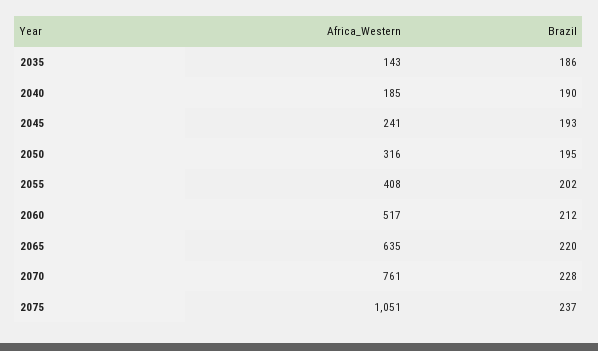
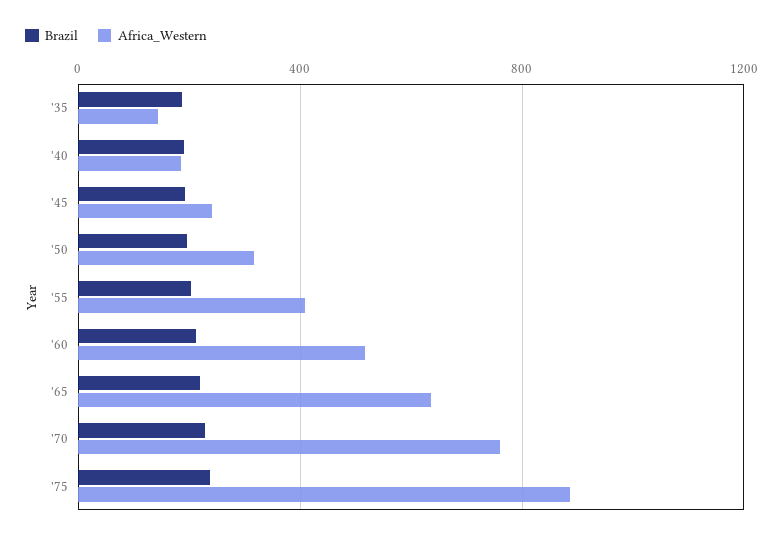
  {
    "Africa_Western": {
      "2035": 143,
      "2040": 185,
      "2045": 241,
      "2050": 316,
      "2055": 408,
      "2060": 517,
      "2065": 635,
      "2070": 761,
-     "2075": 1051
+     "2075": 900
    },
    "Brazil": {
      "2035": 186,
      "2040": 190,
      "2045": 193,
      "2050": 195,
      "2055": 202,
      "2060": 212,
      "2065": 220,
      "2070": 228,
      "2075": 237
    }
  }

